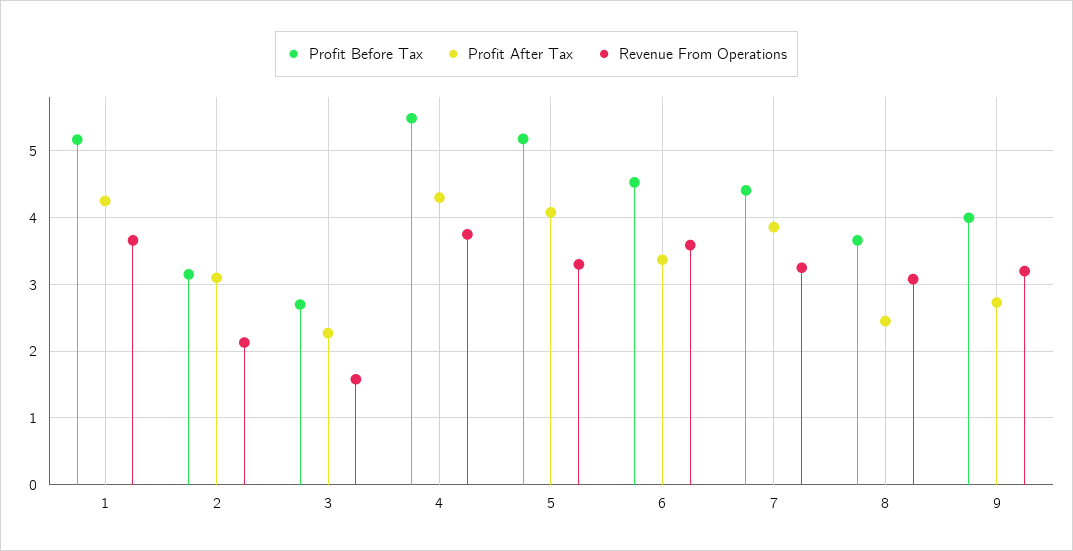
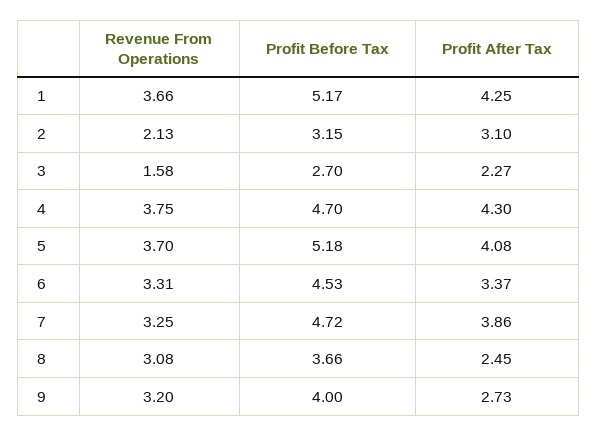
  {
    "Profit Before Tax": {
      "1": 5.17,
      "2": 3.15,
      "3": 2.7,
-     "4": 5.5,
+     "4": 4.7,
      "5": 5.18,
      "6": 4.53,
-     "7": 4.4,
+     "7": 4.72,
      "8": 3.66,
      "9": 4
    },
    "Profit After Tax": {
      "1": 4.25,
      "2": 3.1,
      "3": 2.27,
      "4": 4.3,
      "5": 4.08,
      "6": 3.37,
      "7": 3.86,
      "8": 2.45,
      "9": 2.73
    },
    "Revenue From Operations": {
      "1": 3.66,
      "2": 2.13,
      "3": 1.58,
      "4": 3.75,
-     "5": 3.3,
+     "5": 3.7,
-     "6": 3.6,
+     "6": 3.31,
      "7": 3.25,
      "8": 3.08,
      "9": 3.2
    }
  }

